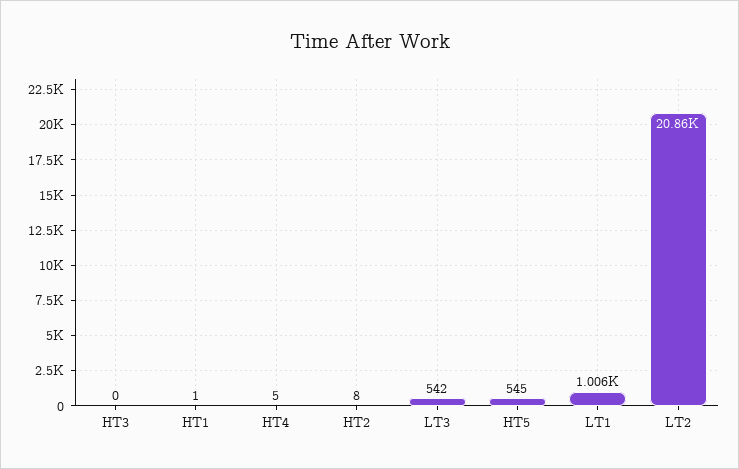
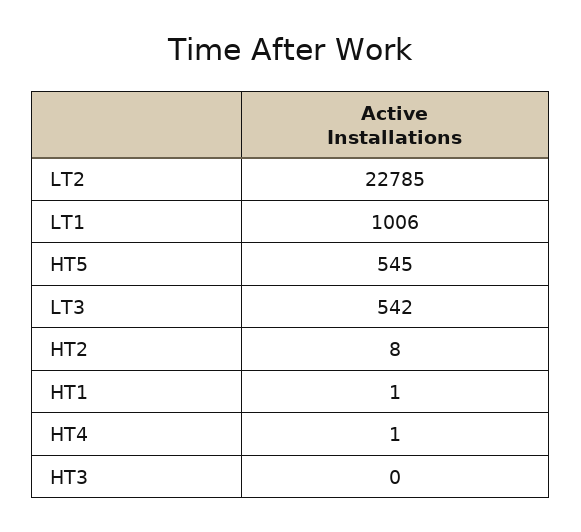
  {
    "HT3": 0,
    "HT1": 1,
-   "HT4": 5,
+   "HT4": 1,
    "HT2": 8,
    "LT3": 542,
    "HT5": 545,
    "LT1": 1006,
-   "LT2": 20860
+   "LT2": 22785
  }

